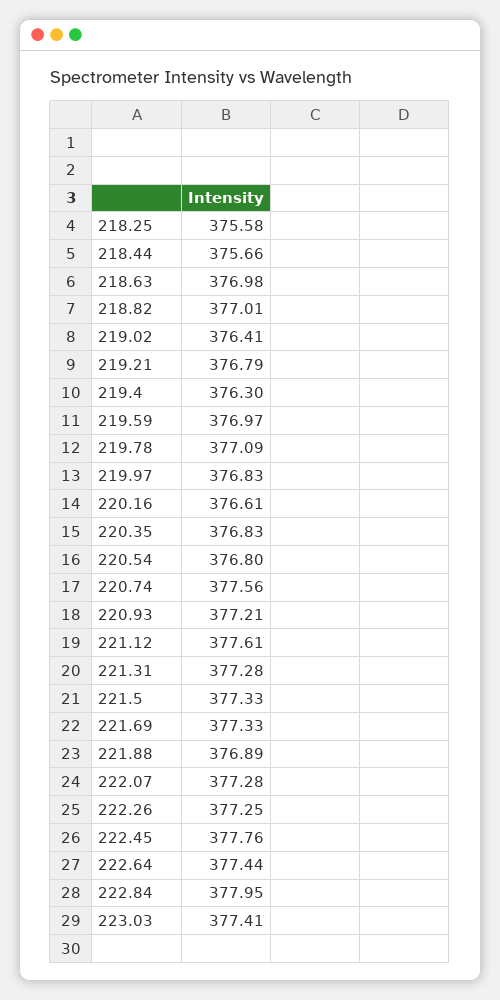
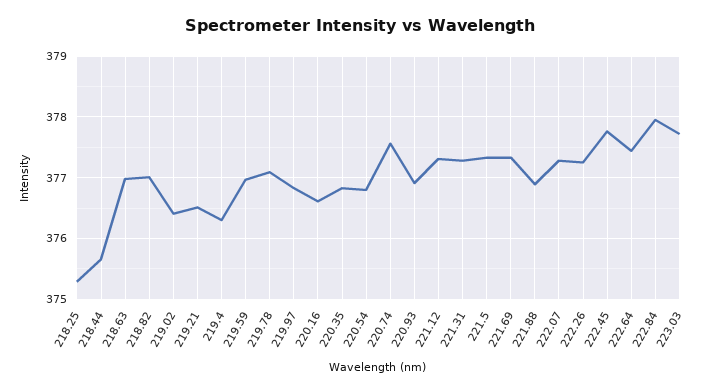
  {
-   "218.25": 375.58,
+   "218.25": 375.3,
    "218.44": 375.66,
    "218.63": 376.98,
    "218.82": 377.01,
    "219.02": 376.41,
-   "219.21": 376.79,
+   "219.21": 376.5,
    "219.4": 376.3,
    "219.59": 376.97,
    "219.78": 377.09,
    "219.97": 376.83,
    "220.16": 376.61,
    "220.35": 376.83,
    "220.54": 376.8,
    "220.74": 377.56,
-   "220.93": 377.21,
+   "220.93": 376.9,
-   "221.12": 377.61,
+   "221.12": 377.3,
    "221.31": 377.28,
    "221.5": 377.33,
    "221.69": 377.33,
    "221.88": 376.89,
    "222.07": 377.28,
    "222.26": 377.25,
    "222.45": 377.76,
    "222.64": 377.44,
    "222.84": 377.95,
-   "223.03": 377.41
+   "223.03": 377.7
  }

